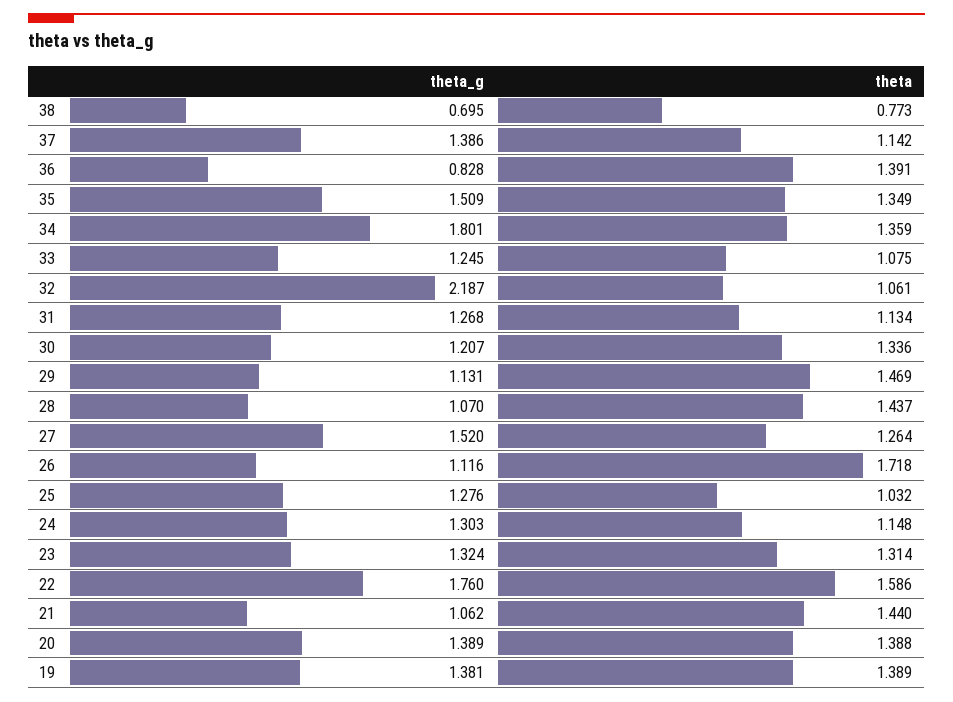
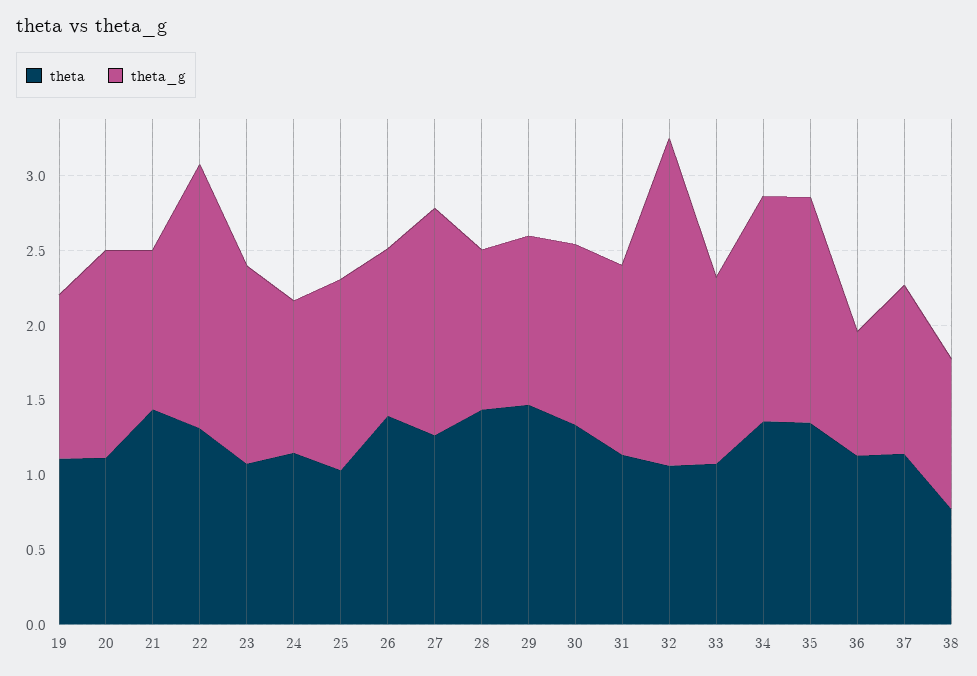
  {
    "theta_g": {
-     "38": 0.695,
+     "38": 1,
-     "37": 1.386,
+     "37": 1.1,
      "36": 0.828,
      "35": 1.509,
-     "34": 1.801,
+     "34": 1.5,
      "33": 1.245,
      "32": 2.187,
      "31": 1.268,
      "30": 1.207,
      "29": 1.131,
      "28": 1.07,
      "27": 1.52,
      "26": 1.116,
      "25": 1.276,
-     "24": 1.303,
+     "24": 1,
      "23": 1.324,
      "22": 1.76,
      "21": 1.062,
      "20": 1.389,
-     "19": 1.381
+     "19": 1.1
    },
    "theta": {
      "38": 0.773,
      "37": 1.142,
-     "36": 1.391,
+     "36": 1.1,
      "35": 1.349,
      "34": 1.359,
      "33": 1.075,
      "32": 1.061,
      "31": 1.134,
      "30": 1.336,
      "29": 1.469,
      "28": 1.437,
      "27": 1.264,
-     "26": 1.718,
+     "26": 1.4,
      "25": 1.032,
      "24": 1.148,
-     "23": 1.314,
+     "23": 1.1,
-     "22": 1.586,
+     "22": 1.3,
      "21": 1.44,
-     "20": 1.388,
+     "20": 1.1,
-     "19": 1.389
+     "19": 1.1
    }
  }

